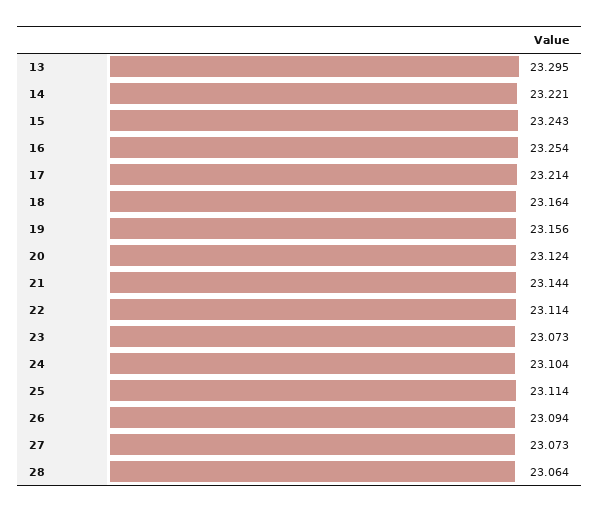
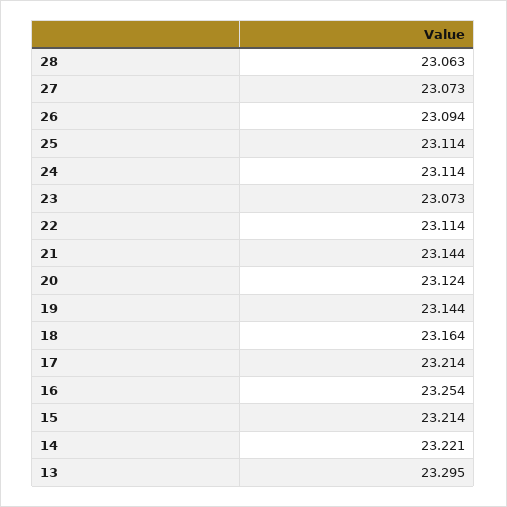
  {
    "13": 23.295,
    "14": 23.221,
-   "15": 23.243,
+   "15": 23.214,
    "16": 23.254,
    "17": 23.214,
    "18": 23.164,
-   "19": 23.156,
+   "19": 23.144,
    "20": 23.124,
    "21": 23.144,
    "22": 23.114,
    "23": 23.073,
-   "24": 23.104,
+   "24": 23.114,
    "25": 23.114,
    "26": 23.094,
    "27": 23.073,
-   "28": 23.064
+   "28": 23.063
  }

